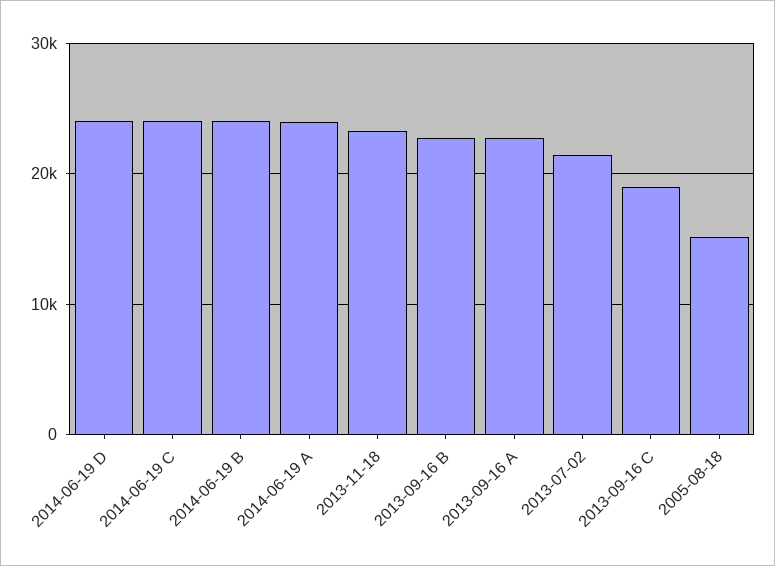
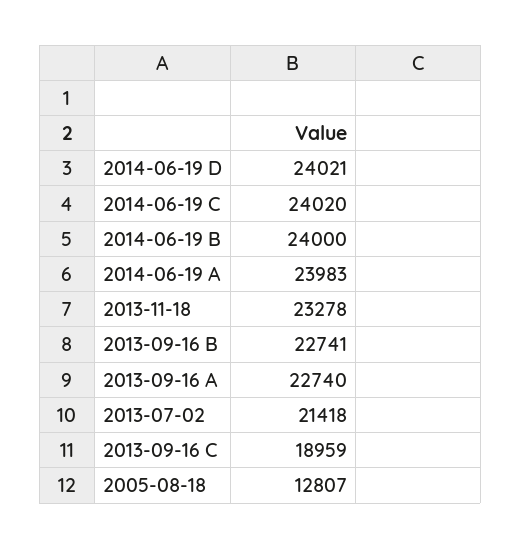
  {
    "2014-06-19 D": 24021,
    "2014-06-19 C": 24020,
    "2014-06-19 B": 24000,
    "2014-06-19 A": 23983,
    "2013-11-18": 23278,
    "2013-09-16 B": 22741,
    "2013-09-16 A": 22740,
    "2013-07-02": 21418,
    "2013-09-16 C": 18959,
-   "2005-08-18": 15000
+   "2005-08-18": 12807
  }

